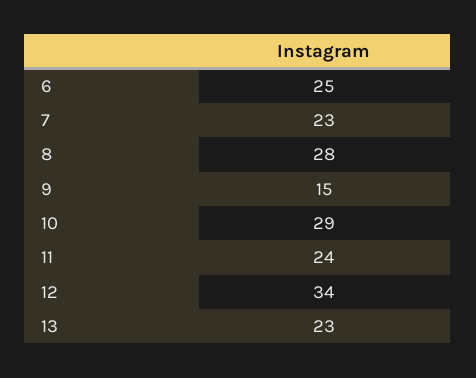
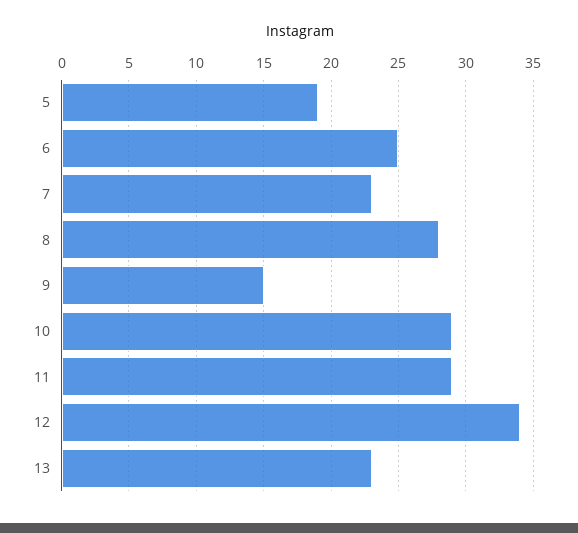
  {
    "6": 25,
    "7": 23,
    "8": 28,
    "9": 15,
    "10": 29,
-   "11": 24,
+   "11": 29,
    "12": 34,
-   "13": 23
+   "13": 23,
+   "5": 19
  }

